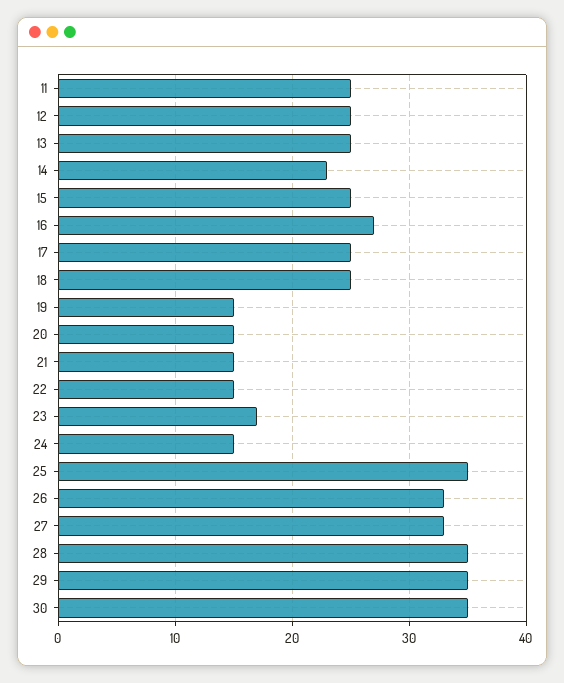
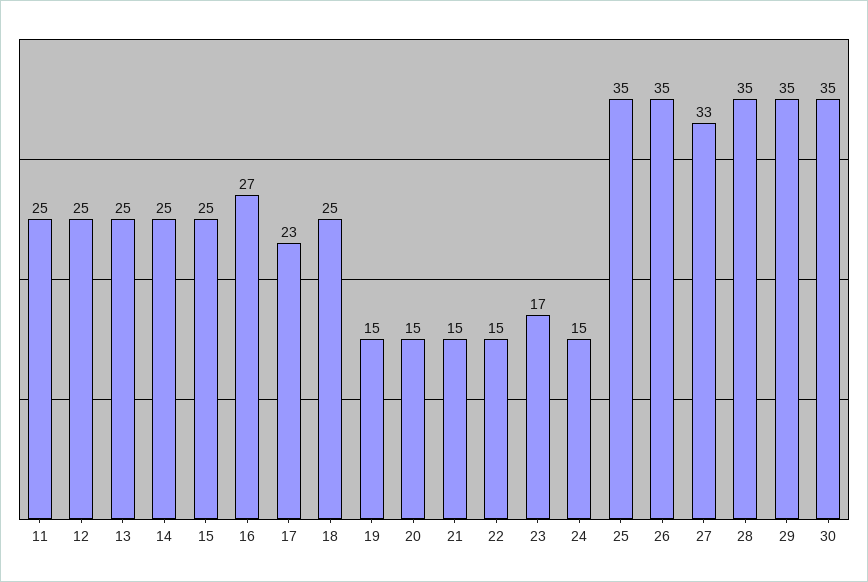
  {
    "11": 25,
    "12": 25,
    "13": 25,
-   "14": 23,
+   "14": 25,
    "15": 25,
    "16": 27,
-   "17": 25,
+   "17": 23,
    "18": 25,
    "19": 15,
    "20": 15,
    "21": 15,
    "22": 15,
    "23": 17,
    "24": 15,
    "25": 35,
-   "26": 33,
+   "26": 35,
    "27": 33,
    "28": 35,
    "29": 35,
    "30": 35
  }

